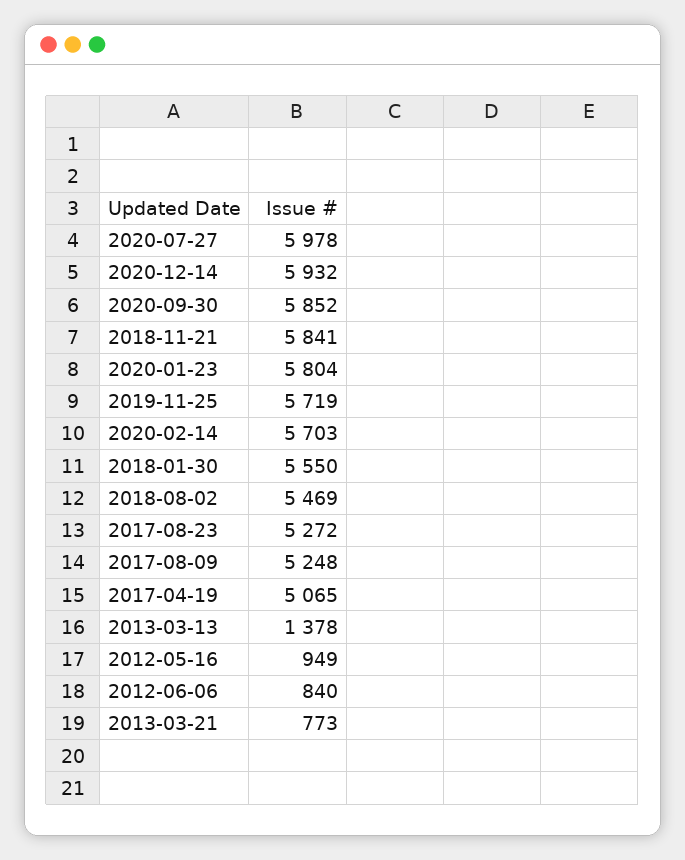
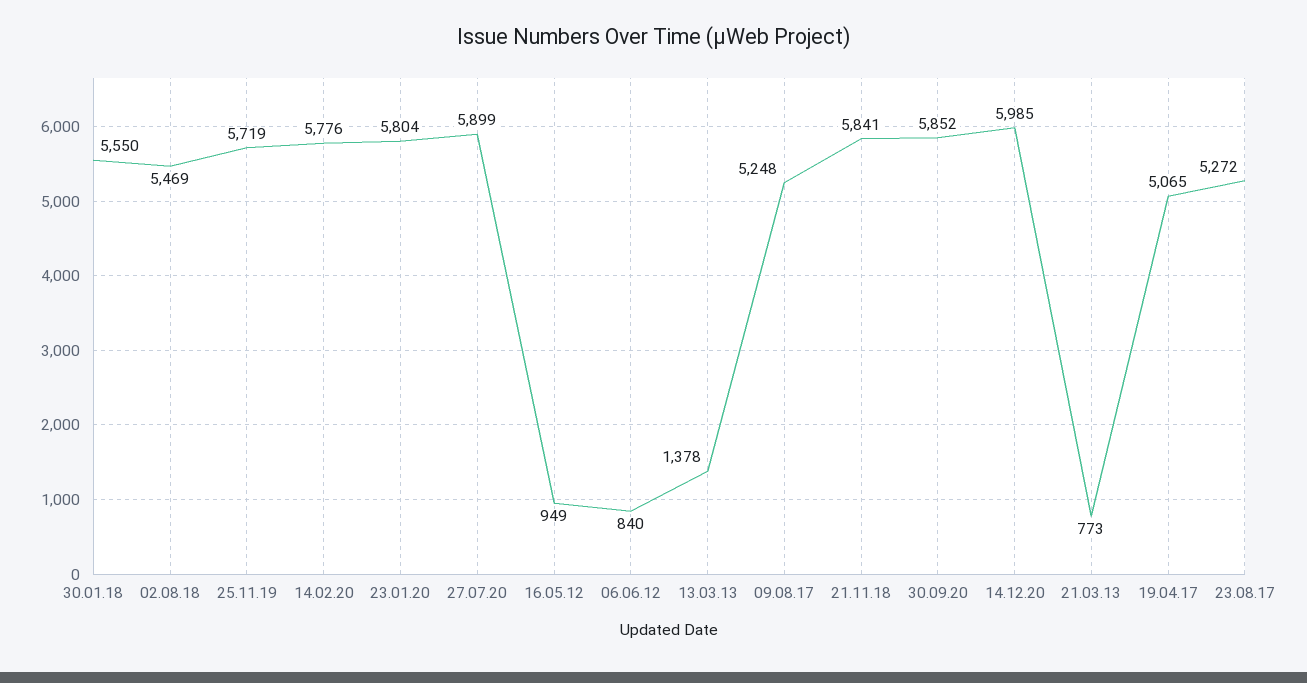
  {
-   "2020-07-27": 5978,
+   "2020-07-27": 5899,
-   "2020-12-14": 5932,
+   "2020-12-14": 5985,
    "2020-09-30": 5852,
    "2018-11-21": 5841,
    "2020-01-23": 5804,
    "2019-11-25": 5719,
-   "2020-02-14": 5703,
+   "2020-02-14": 5776,
    "2018-01-30": 5550,
    "2018-08-02": 5469,
    "2017-08-23": 5272,
    "2017-08-09": 5248,
    "2017-04-19": 5065,
    "2013-03-13": 1378,
    "2012-05-16": 949,
    "2012-06-06": 840,
    "2013-03-21": 773
  }

